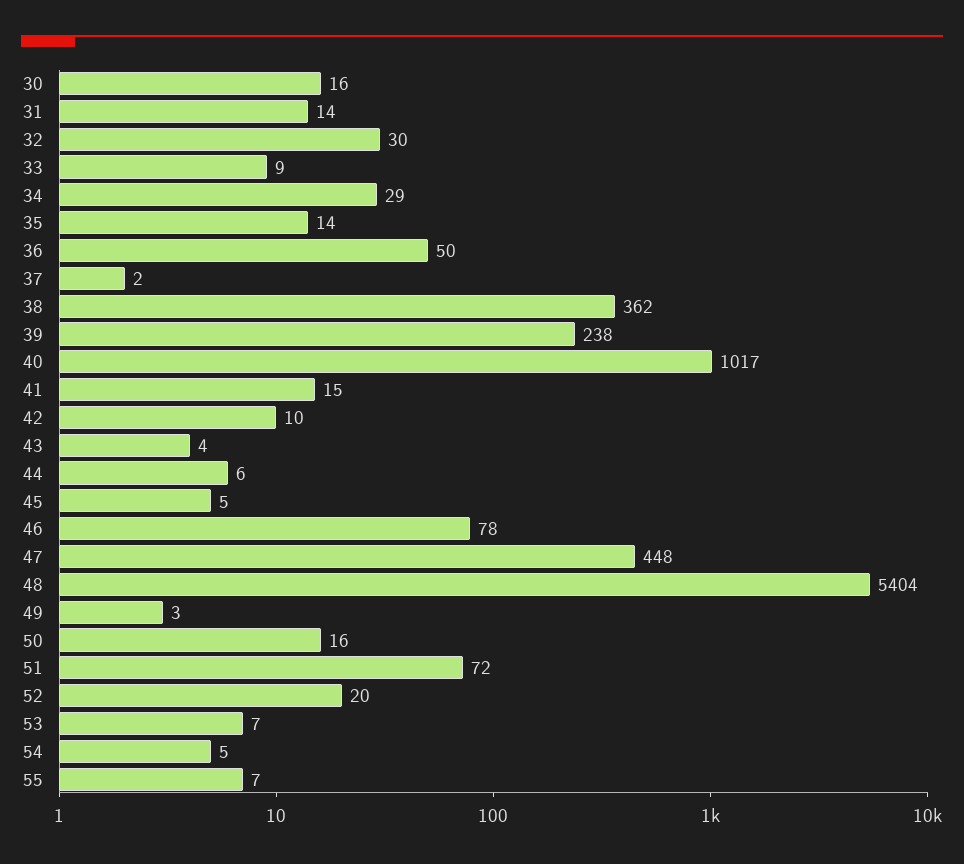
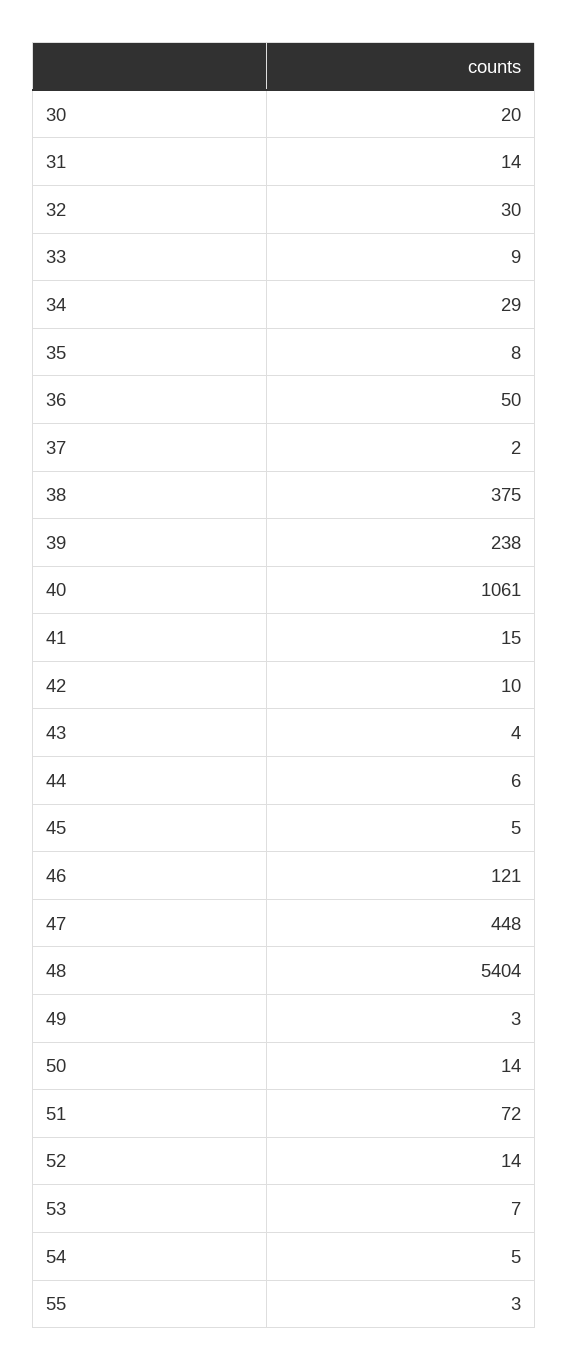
  {
-   "30": 16,
+   "30": 20,
    "31": 14,
    "32": 30,
    "33": 9,
    "34": 29,
-   "35": 14,
+   "35": 8,
    "36": 50,
    "37": 2,
-   "38": 362,
+   "38": 375,
    "39": 238,
-   "40": 1017,
+   "40": 1061,
    "41": 15,
    "42": 10,
    "43": 4,
    "44": 6,
    "45": 5,
-   "46": 78,
+   "46": 121,
    "47": 448,
    "48": 5404,
    "49": 3,
-   "50": 16,
+   "50": 14,
    "51": 72,
-   "52": 20,
+   "52": 14,
    "53": 7,
    "54": 5,
-   "55": 7
+   "55": 3
  }

